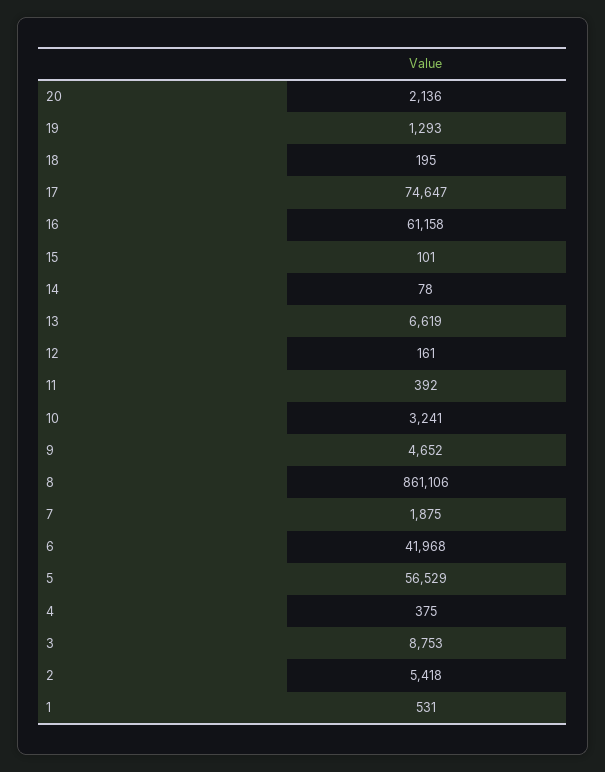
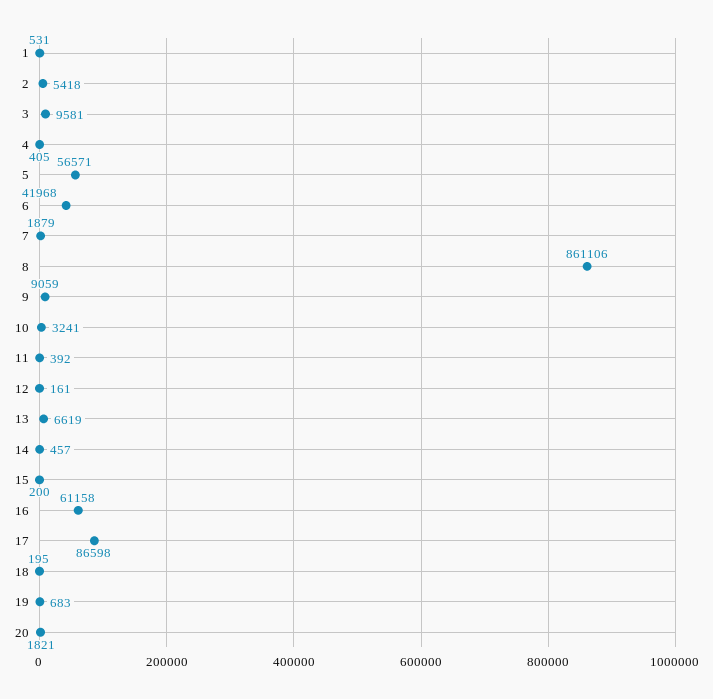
  {
-   "20": 2136,
+   "20": 1821,
-   "19": 1293,
+   "19": 683,
    "18": 195,
-   "17": 74647,
+   "17": 86598,
    "16": 61158,
-   "15": 101,
+   "15": 200,
-   "14": 78,
+   "14": 457,
    "13": 6619,
    "12": 161,
    "11": 392,
    "10": 3241,
-   "9": 4652,
+   "9": 9059,
    "8": 861106,
-   "7": 1875,
+   "7": 1879,
    "6": 41968,
-   "5": 56529,
+   "5": 56571,
-   "4": 375,
+   "4": 405,
-   "3": 8753,
+   "3": 9581,
    "2": 5418,
    "1": 531
  }

